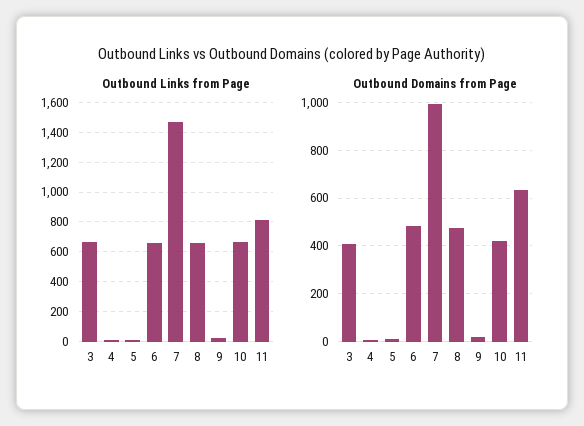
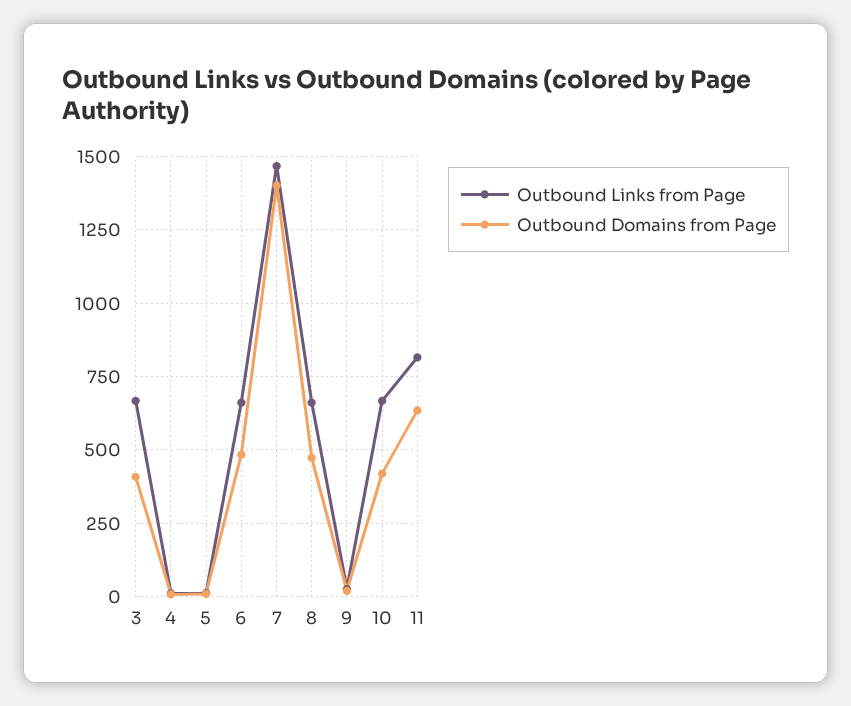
  {
    "Outbound Links from Page": {
      "3": 675,
      "4": 0,
      "5": 0,
      "6": 650,
      "7": 1475,
      "8": 650,
      "9": 25,
      "10": 675,
      "11": 825
    },
    "Outbound Domains from Page": {
      "3": 400,
      "4": 0,
      "5": 0,
      "6": 475,
-     "7": 1000,
+     "7": 1400,
      "8": 475,
      "9": 25,
      "10": 425,
      "11": 625
    }
  }

